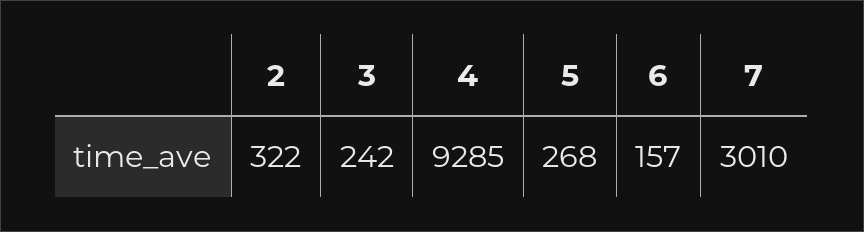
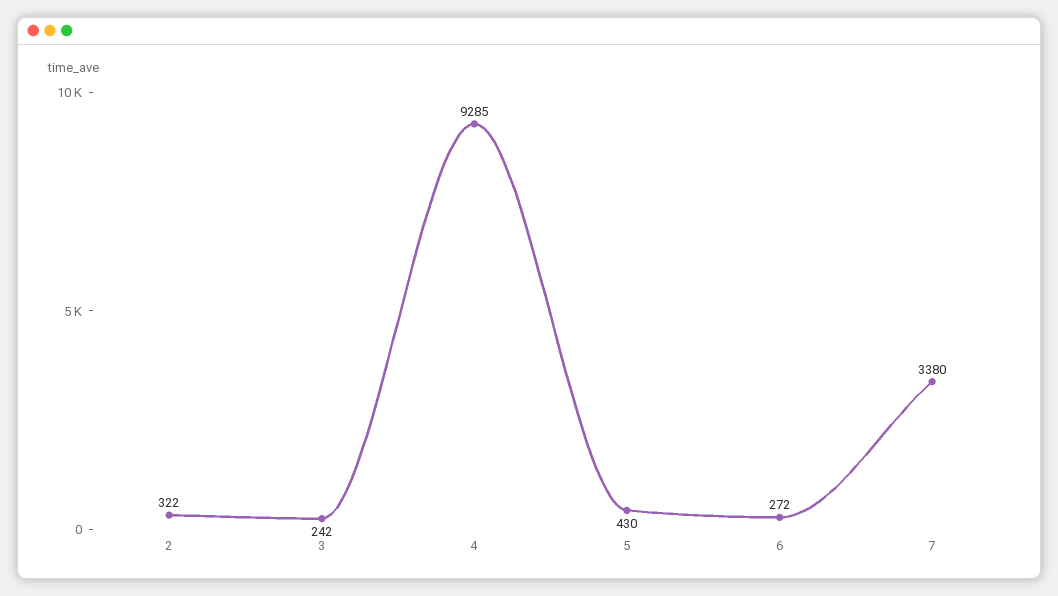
  {
    "2": 322,
    "3": 242,
    "4": 9285,
-   "5": 268,
+   "5": 430,
-   "6": 157,
+   "6": 272,
-   "7": 3010
+   "7": 3380
  }

